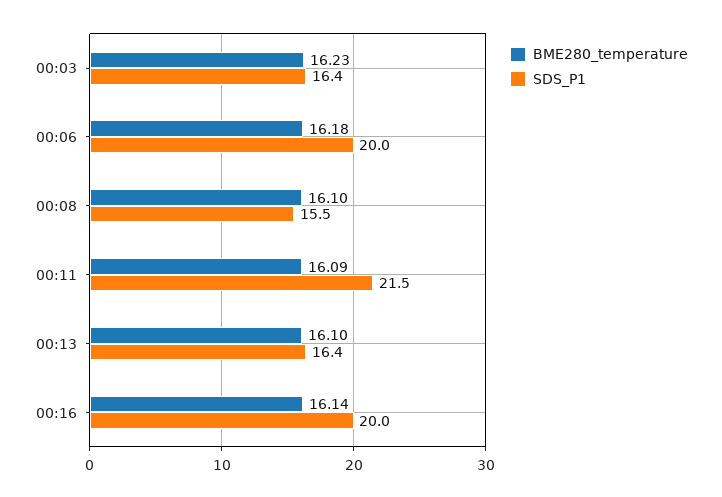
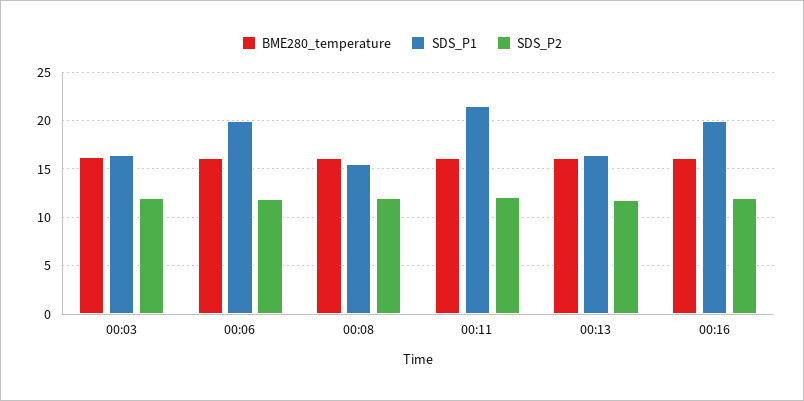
  {
    "BME280_temperature": {
      "00:03": 16.23,
      "00:06": 16.18,
      "00:08": 16.1,
      "00:11": 16.09,
      "00:13": 16.1,
      "00:16": 16.14
    },
    "SDS_P1": {
      "00:03": 16.4,
      "00:06": 20,
      "00:08": 15.5,
      "00:11": 21.5,
      "00:13": 16.4,
      "00:16": 20
-   }
+   },
+   "SDS_P2": {
+     "00:03": 12,
+     "00:06": 12,
+     "00:08": 12,
+     "00:11": 12,
+     "00:13": 12,
+     "00:16": 12
+   }
  }

